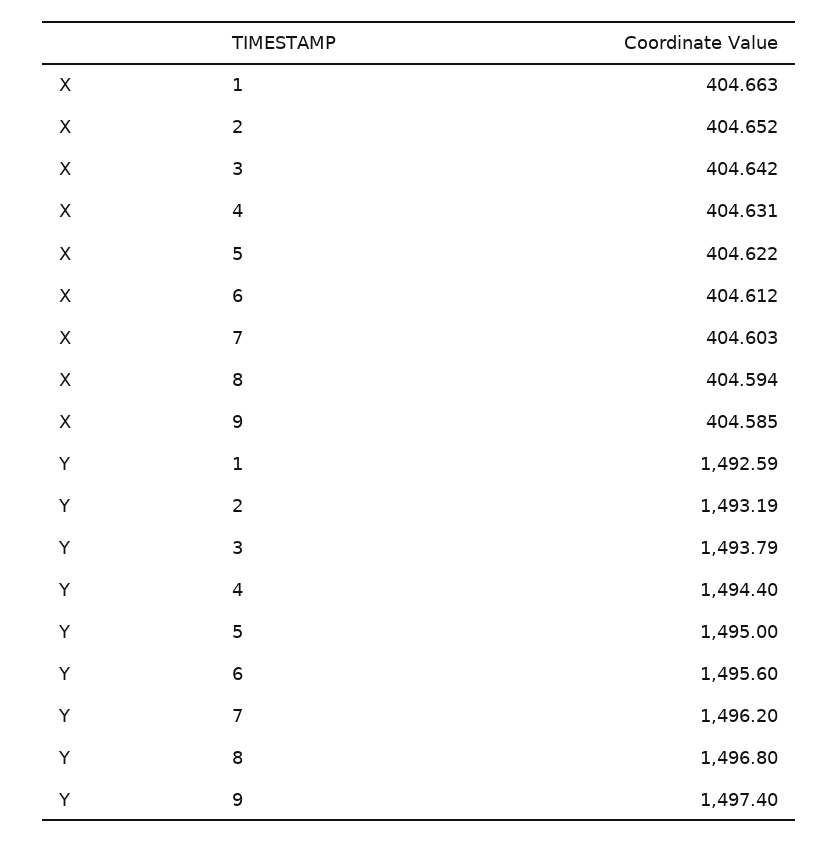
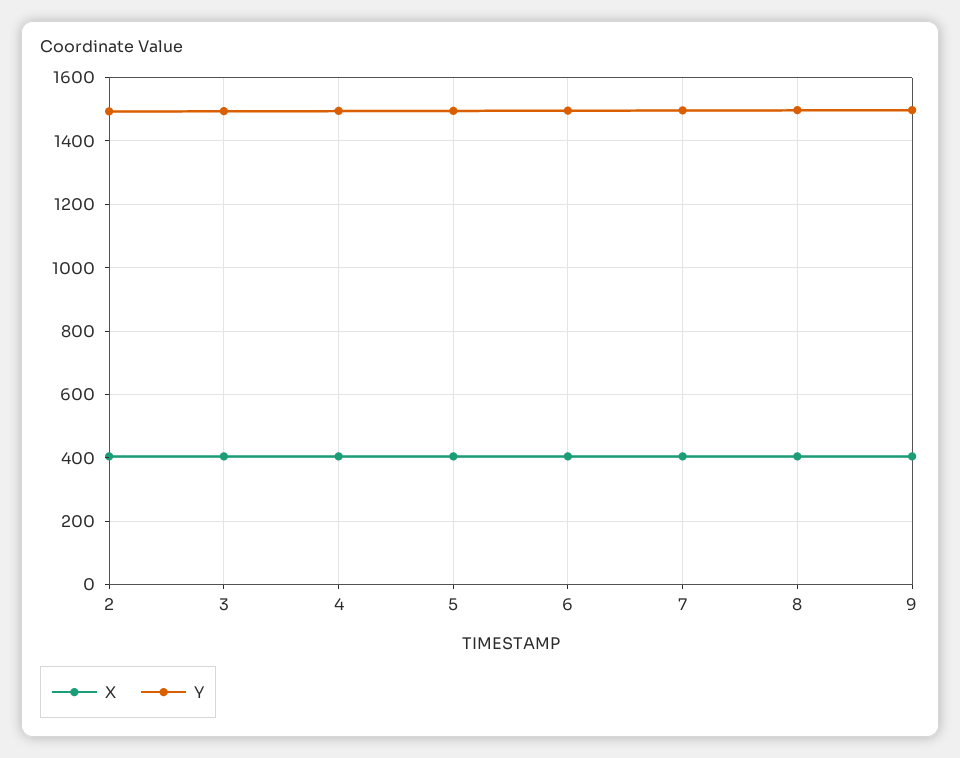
  {
    "X": {
-     "1": 404.663,
      "2": 404.652,
      "3": 404.642,
      "4": 404.631,
      "5": 404.622,
      "6": 404.612,
      "7": 404.603,
      "8": 404.594,
      "9": 404.585
    },
    "Y": {
-     "1": 1492.59,
      "2": 1493.19,
      "3": 1493.79,
      "4": 1494.4,
      "5": 1495,
      "6": 1495.6,
      "7": 1496.2,
      "8": 1496.8,
      "9": 1497.4
    }
  }

